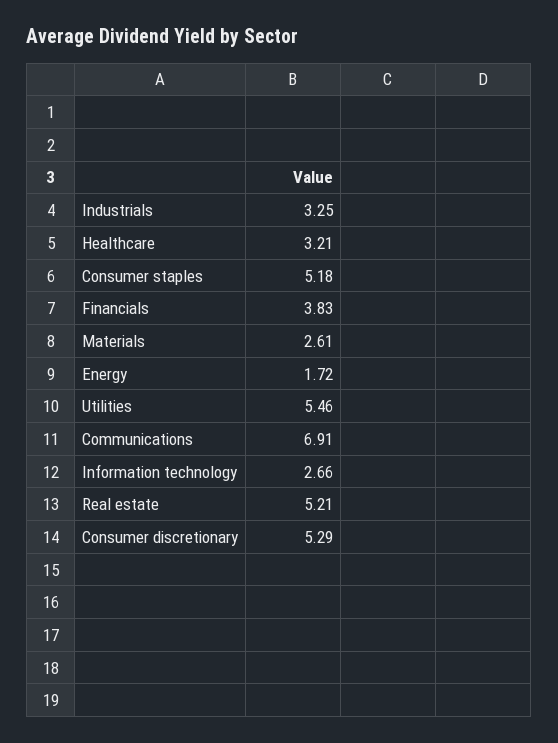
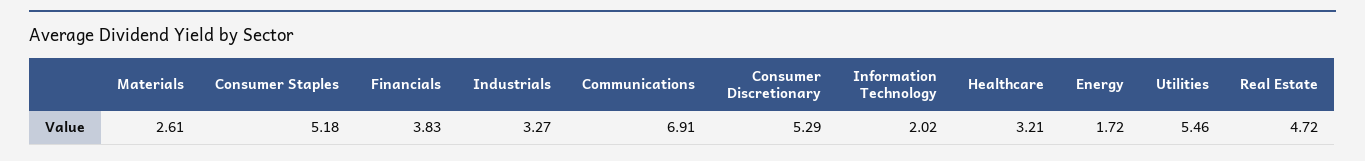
  {
-   "Industrials": 3.25,
+   "Industrials": 3.27,
    "Healthcare": 3.21,
    "Consumer staples": 5.18,
    "Financials": 3.83,
    "Materials": 2.61,
    "Energy": 1.72,
    "Utilities": 5.46,
    "Communications": 6.91,
-   "Information technology": 2.66,
+   "Information technology": 2.02,
-   "Real estate": 5.21,
+   "Real estate": 4.72,
    "Consumer discretionary": 5.29
  }

